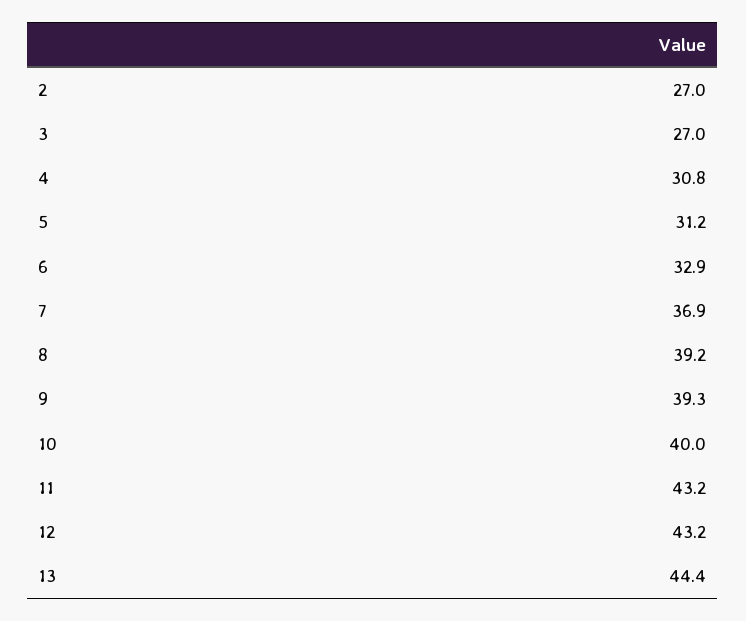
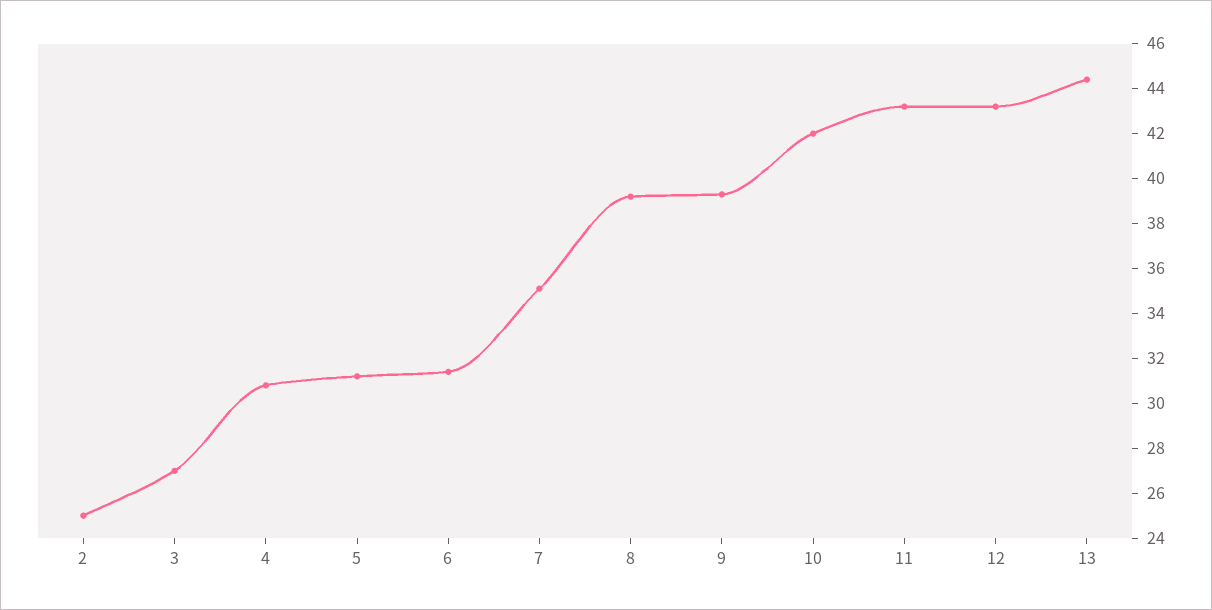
  {
-   "2": 27,
+   "2": 25,
    "3": 27,
    "4": 30.8,
    "5": 31.2,
-   "6": 32.9,
+   "6": 31.5,
-   "7": 36.9,
+   "7": 35,
    "8": 39.2,
    "9": 39.3,
-   "10": 40,
+   "10": 42,
    "11": 43.2,
    "12": 43.2,
    "13": 44.4
  }

